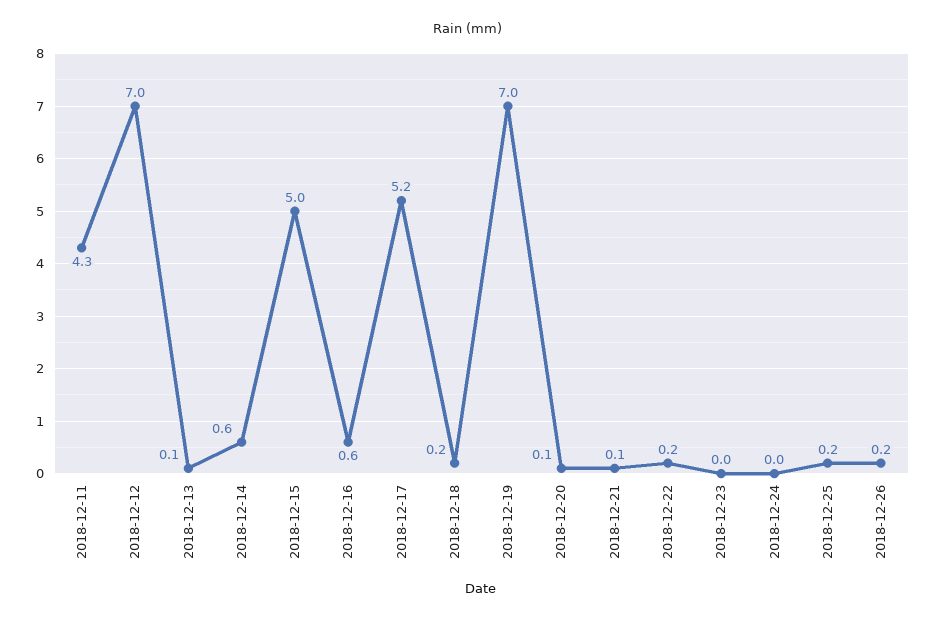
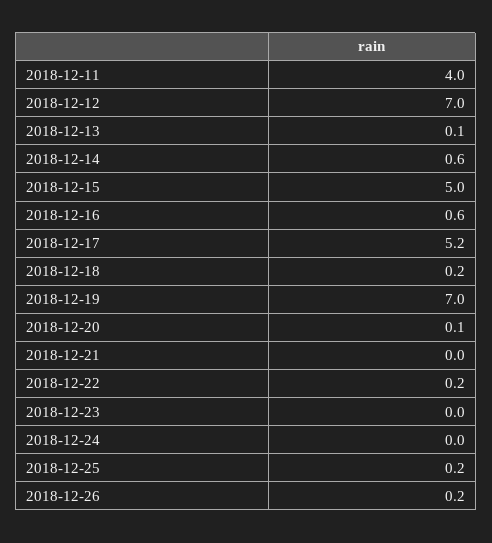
  {
-   "2018-12-11": 4.3,
+   "2018-12-11": 4,
    "2018-12-12": 7,
    "2018-12-13": 0.1,
    "2018-12-14": 0.6,
    "2018-12-15": 5,
    "2018-12-16": 0.6,
    "2018-12-17": 5.2,
    "2018-12-18": 0.2,
    "2018-12-19": 7,
    "2018-12-20": 0.1,
-   "2018-12-21": 0.1,
+   "2018-12-21": 0,
    "2018-12-22": 0.2,
    "2018-12-23": 0,
    "2018-12-24": 0,
    "2018-12-25": 0.2,
    "2018-12-26": 0.2
  }

